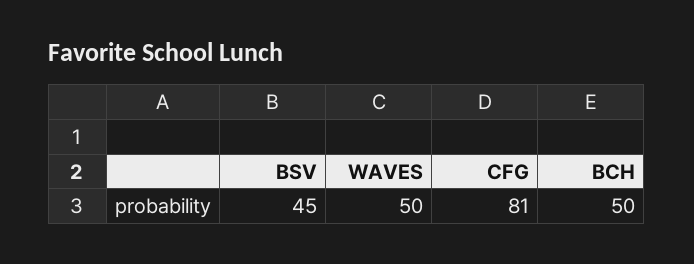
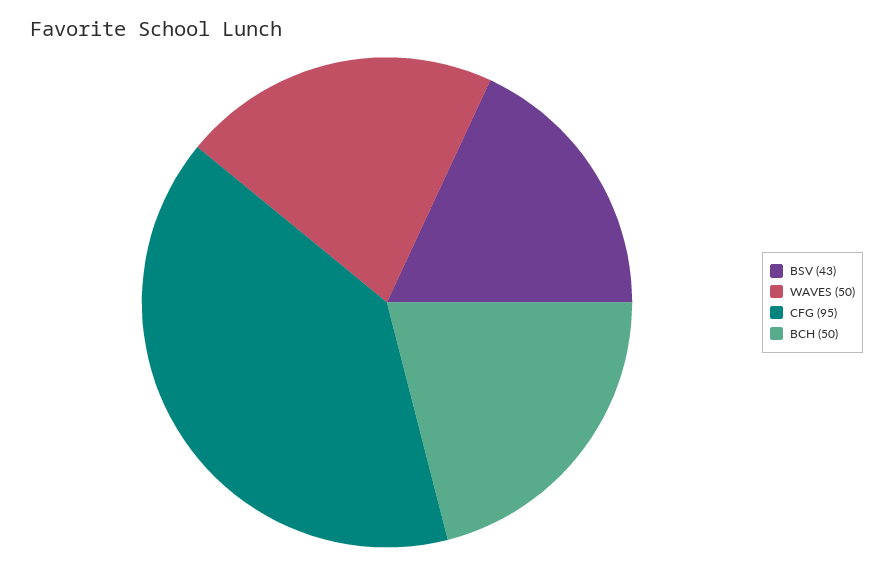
  {
-   "BSV": 45,
+   "BSV": 43,
    "WAVES": 50,
-   "CFG": 81,
+   "CFG": 95,
    "BCH": 50
  }

